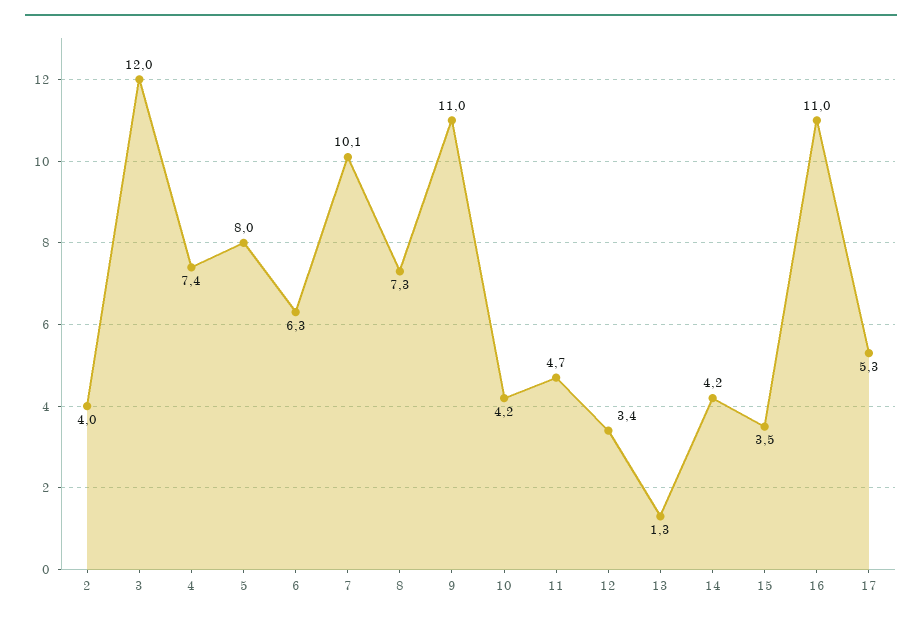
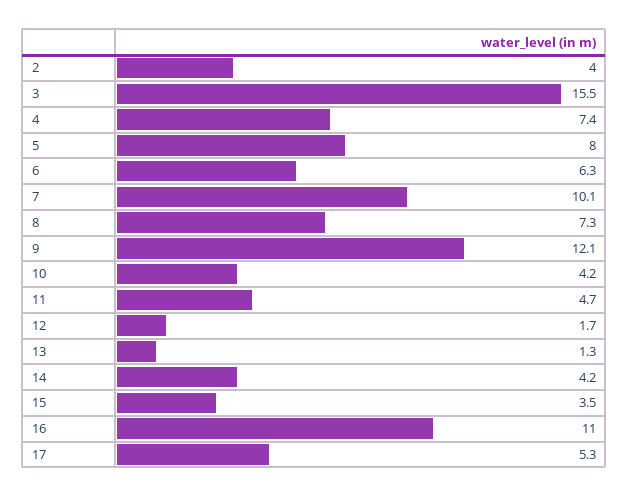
  {
    "2": 4,
-   "3": 12,
+   "3": 15.5,
    "4": 7.4,
    "5": 8,
    "6": 6.3,
    "7": 10.1,
    "8": 7.3,
-   "9": 11,
+   "9": 12.1,
    "10": 4.2,
    "11": 4.7,
-   "12": 3.4,
+   "12": 1.7,
    "13": 1.3,
    "14": 4.2,
    "15": 3.5,
    "16": 11,
    "17": 5.3
  }

